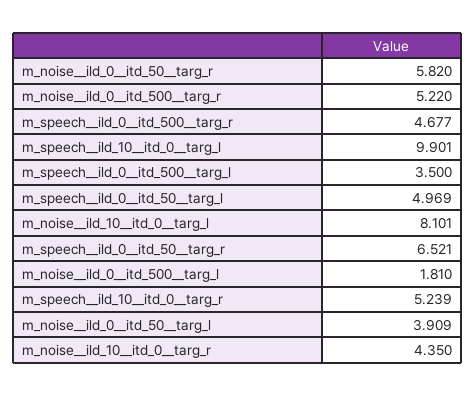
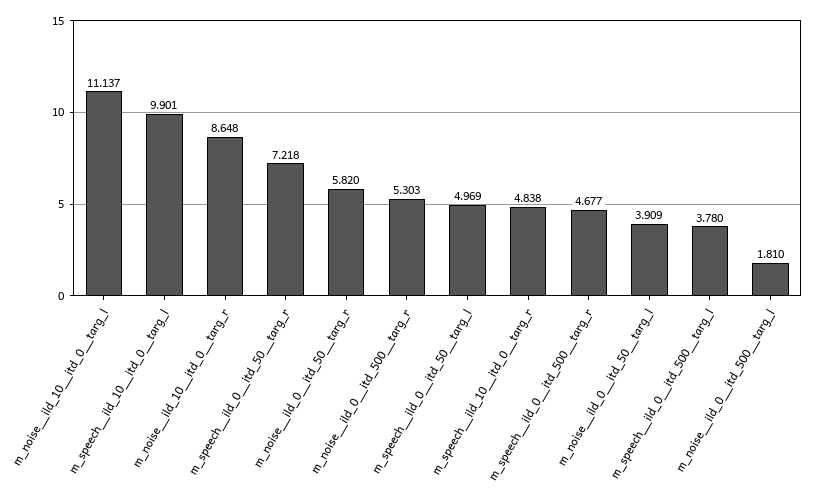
  {
    "m_noise__ild_0__itd_50__targ_r": 5.82,
-   "m_noise__ild_0__itd_500__targ_r": 5.22,
+   "m_noise__ild_0__itd_500__targ_r": 5.303,
    "m_speech__ild_0__itd_500__targ_r": 4.677,
    "m_speech__ild_10__itd_0__targ_l": 9.901,
-   "m_speech__ild_0__itd_500__targ_l": 3.5,
+   "m_speech__ild_0__itd_500__targ_l": 3.78,
    "m_speech__ild_0__itd_50__targ_l": 4.969,
-   "m_noise__ild_10__itd_0__targ_l": 8.101,
+   "m_noise__ild_10__itd_0__targ_l": 11.137,
-   "m_speech__ild_0__itd_50__targ_r": 6.521,
+   "m_speech__ild_0__itd_50__targ_r": 7.218,
    "m_noise__ild_0__itd_500__targ_l": 1.81,
-   "m_speech__ild_10__itd_0__targ_r": 5.239,
+   "m_speech__ild_10__itd_0__targ_r": 4.838,
    "m_noise__ild_0__itd_50__targ_l": 3.909,
-   "m_noise__ild_10__itd_0__targ_r": 4.35
+   "m_noise__ild_10__itd_0__targ_r": 8.648
  }

